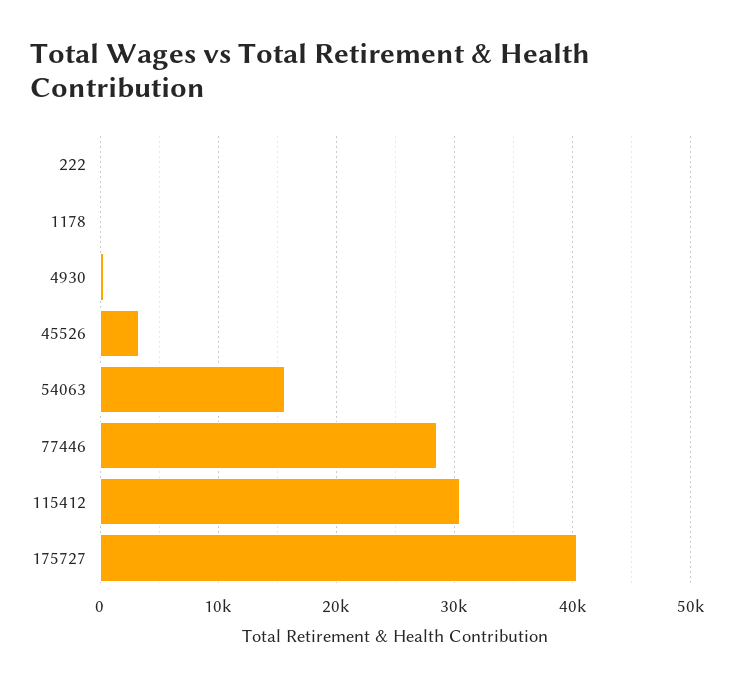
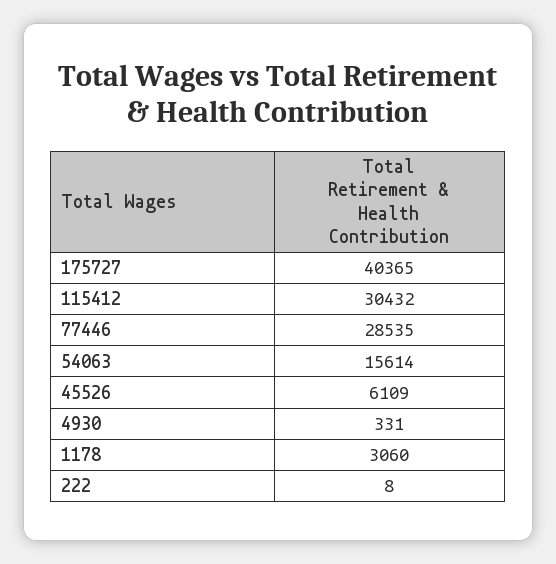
  {
    "222": 8,
-   "1178": 0,
+   "1178": 3060,
    "4930": 331,
-   "45526": 3000,
+   "45526": 6109,
    "54063": 15614,
    "77446": 28535,
    "115412": 30432,
    "175727": 40365
  }

